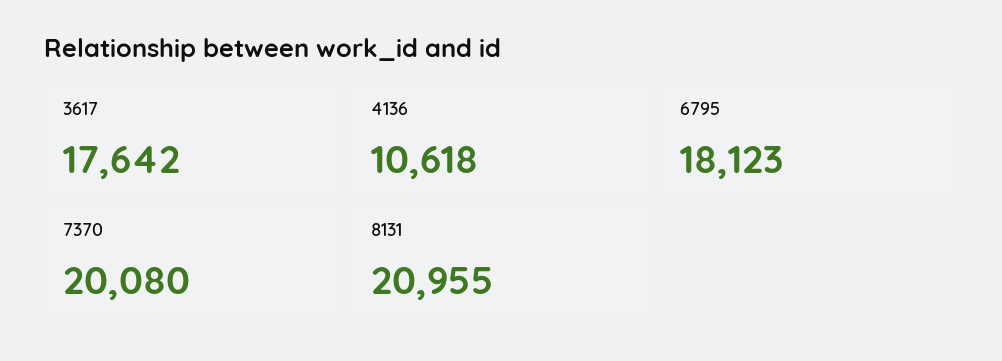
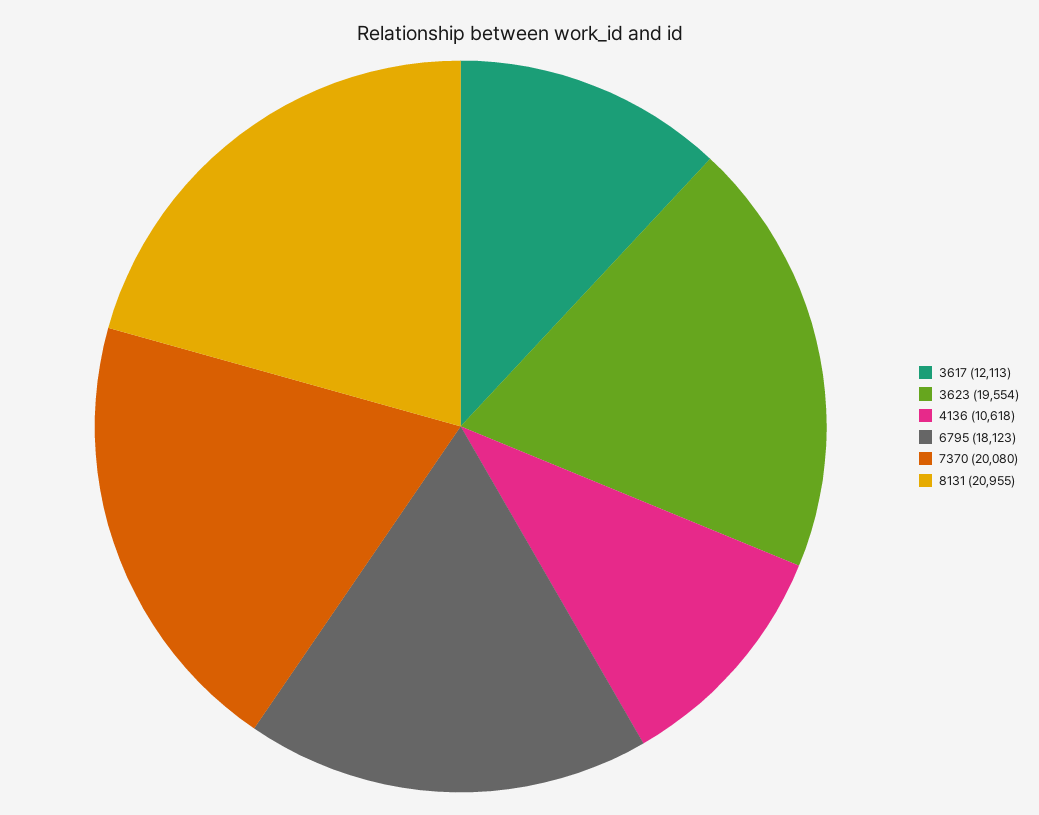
  {
-   "3617": 17642,
+   "3617": 12113,
    "4136": 10618,
    "6795": 18123,
    "7370": 20080,
-   "8131": 20955
+   "8131": 20955,
+   "3623": 19554
  }

